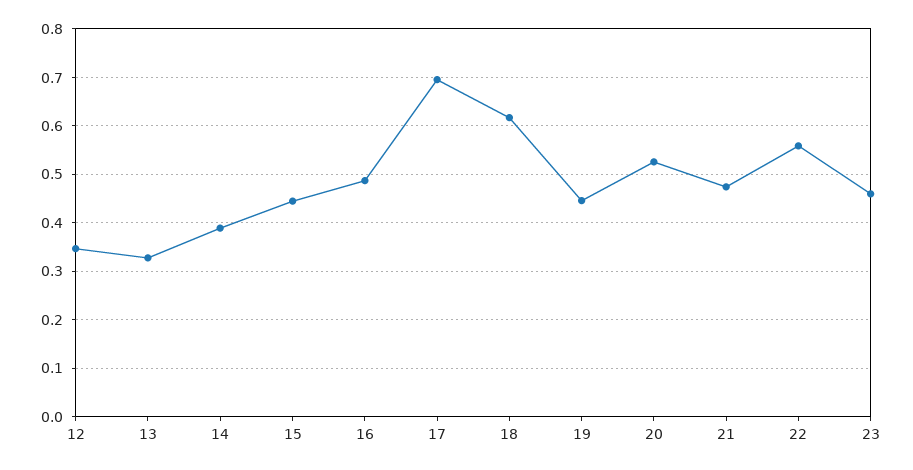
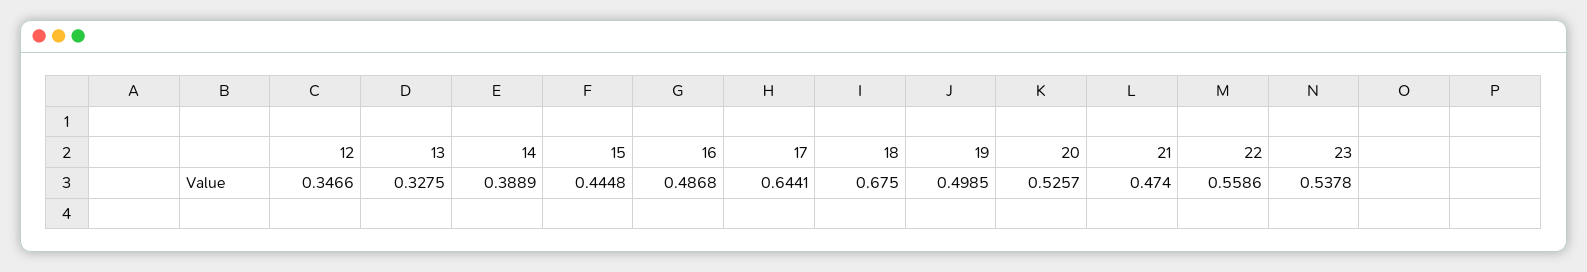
  {
    "12": 0.3466,
    "13": 0.3275,
    "14": 0.3889,
    "15": 0.4448,
    "16": 0.4868,
-   "17": 0.7,
+   "17": 0.6441,
-   "18": 0.62,
+   "18": 0.675,
-   "19": 0.44,
+   "19": 0.4985,
    "20": 0.5257,
    "21": 0.474,
    "22": 0.5586,
-   "23": 0.46
+   "23": 0.5378
  }

